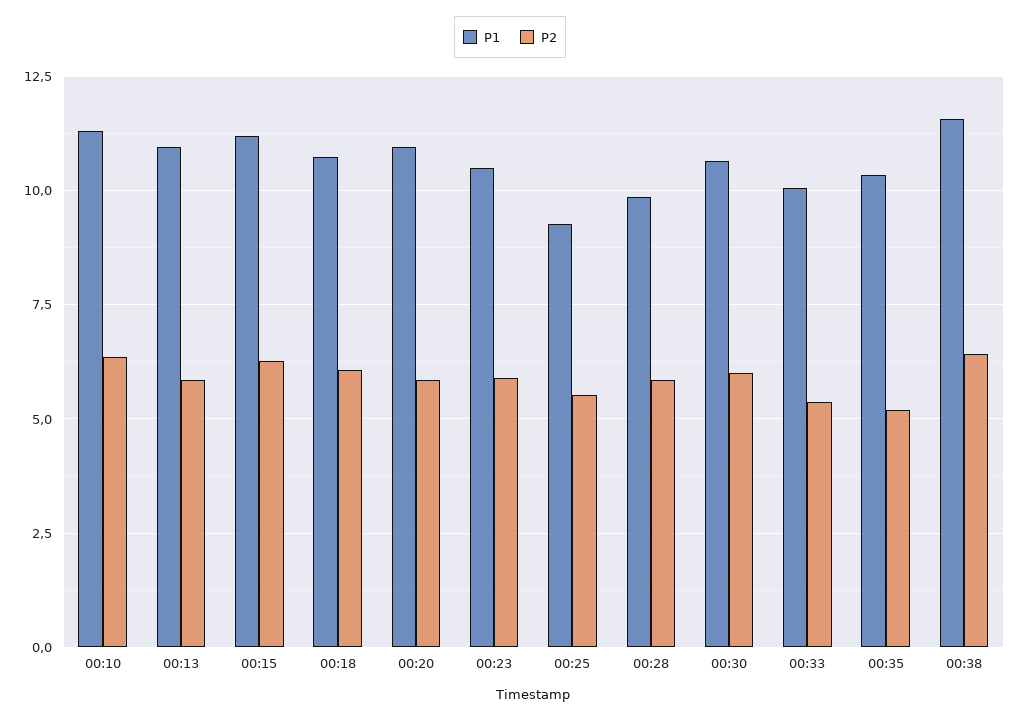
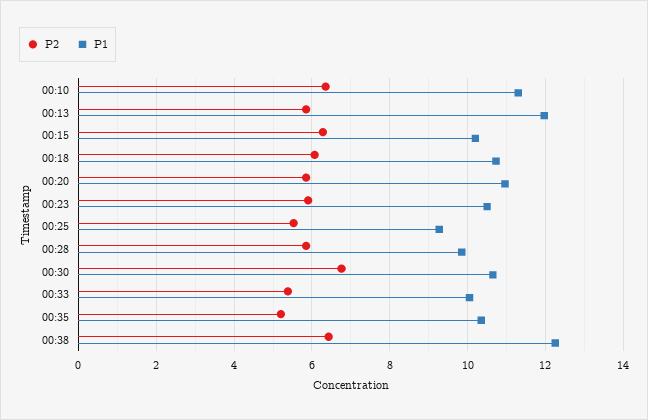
  {
    "P1": {
      "00:10": 11.4,
-     "00:13": 11,
+     "00:13": 12,
-     "00:15": 11.25,
+     "00:15": 10.2,
      "00:18": 10.8,
      "00:20": 11,
      "00:23": 10.6,
      "00:25": 9.2,
      "00:28": 9.8,
      "00:30": 10.6,
      "00:33": 10,
      "00:35": 10.4,
-     "00:38": 11.5
+     "00:38": 12.2
    },
    "P2": {
      "00:10": 6.4,
      "00:13": 5.8,
      "00:15": 6.2,
      "00:18": 6,
      "00:20": 5.8,
      "00:23": 6,
      "00:25": 5.6,
      "00:28": 5.8,
-     "00:30": 6,
+     "00:30": 6.8,
      "00:33": 5.4,
      "00:35": 5.2,
      "00:38": 6.4
    }
  }

